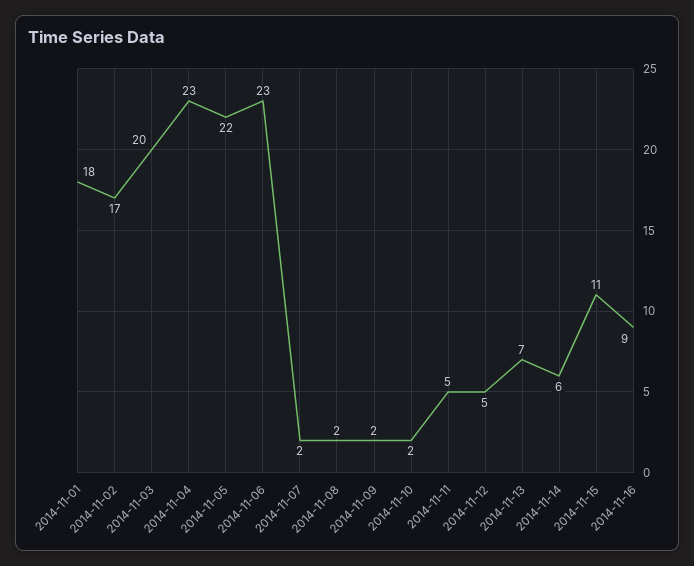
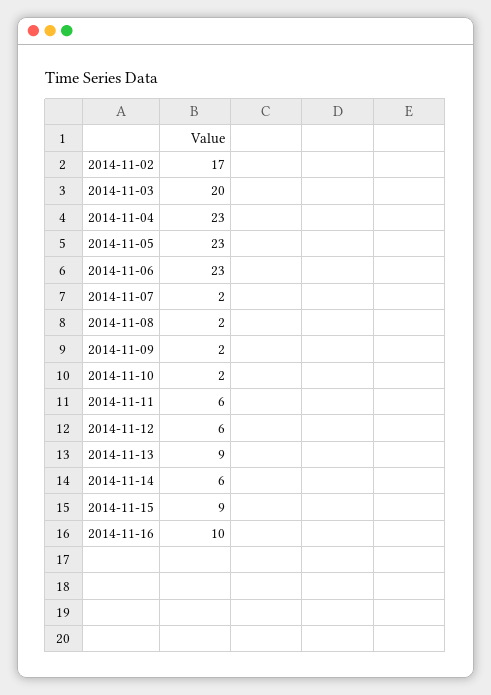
  {
-   "2014-11-01": 18,
    "2014-11-02": 17,
    "2014-11-03": 20,
    "2014-11-04": 23,
-   "2014-11-05": 22,
+   "2014-11-05": 23,
    "2014-11-06": 23,
    "2014-11-07": 2,
    "2014-11-08": 2,
    "2014-11-09": 2,
    "2014-11-10": 2,
-   "2014-11-11": 5,
+   "2014-11-11": 6,
-   "2014-11-12": 5,
+   "2014-11-12": 6,
-   "2014-11-13": 7,
+   "2014-11-13": 9,
    "2014-11-14": 6,
-   "2014-11-15": 11,
+   "2014-11-15": 9,
-   "2014-11-16": 9
+   "2014-11-16": 10
  }

